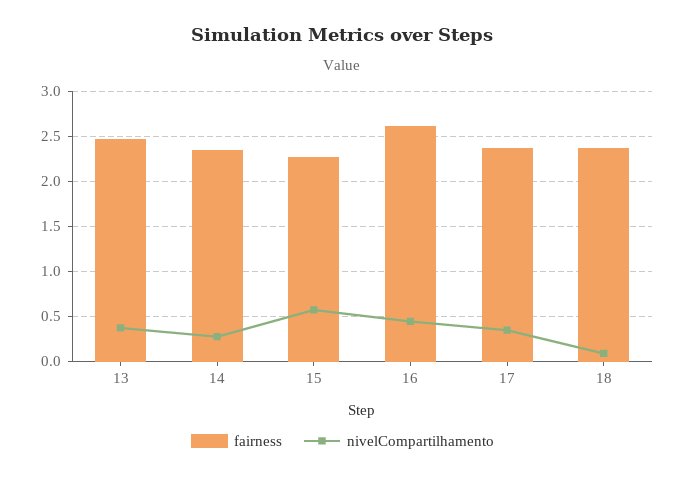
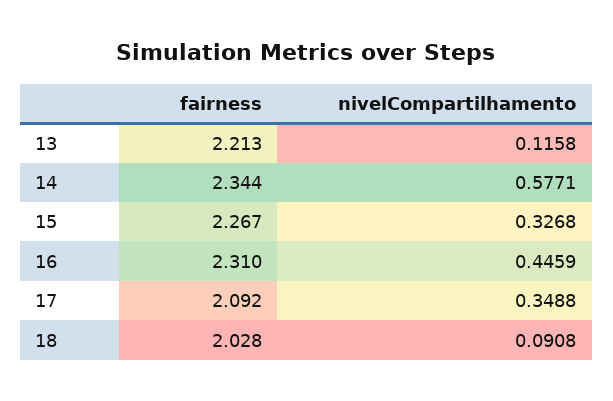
  {
    "fairness": {
-     "13": 2.5,
+     "13": 2.213,
      "14": 2.344,
      "15": 2.267,
-     "16": 2.6,
+     "16": 2.31,
-     "17": 2.4,
+     "17": 2.092,
-     "18": 2.4
+     "18": 2.028
    },
    "nivelCompartilhamento": {
-     "13": 0.4,
+     "13": 0.1158,
-     "14": 0.3,
+     "14": 0.5771,
-     "15": 0.6,
+     "15": 0.3268,
      "16": 0.4459,
      "17": 0.3488,
      "18": 0.0908
    }
  }

